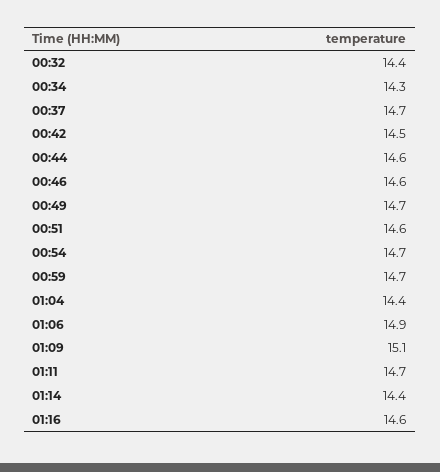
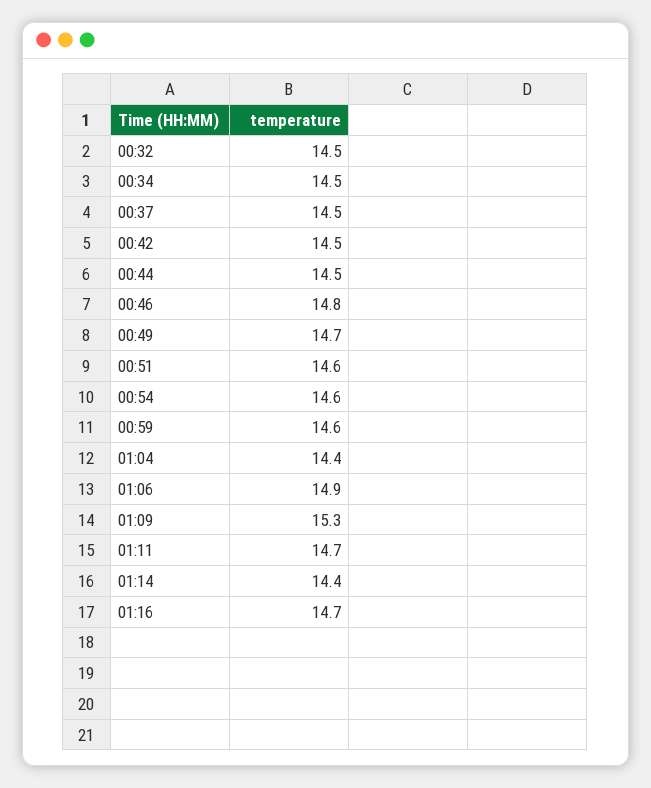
  {
-   "00:32": 14.4,
+   "00:32": 14.5,
-   "00:34": 14.3,
+   "00:34": 14.5,
-   "00:37": 14.7,
+   "00:37": 14.5,
    "00:42": 14.5,
-   "00:44": 14.6,
+   "00:44": 14.5,
-   "00:46": 14.6,
+   "00:46": 14.8,
    "00:49": 14.7,
    "00:51": 14.6,
-   "00:54": 14.7,
+   "00:54": 14.6,
-   "00:59": 14.7,
+   "00:59": 14.6,
    "01:04": 14.4,
    "01:06": 14.9,
-   "01:09": 15.1,
+   "01:09": 15.3,
    "01:11": 14.7,
    "01:14": 14.4,
-   "01:16": 14.6
+   "01:16": 14.7
  }

